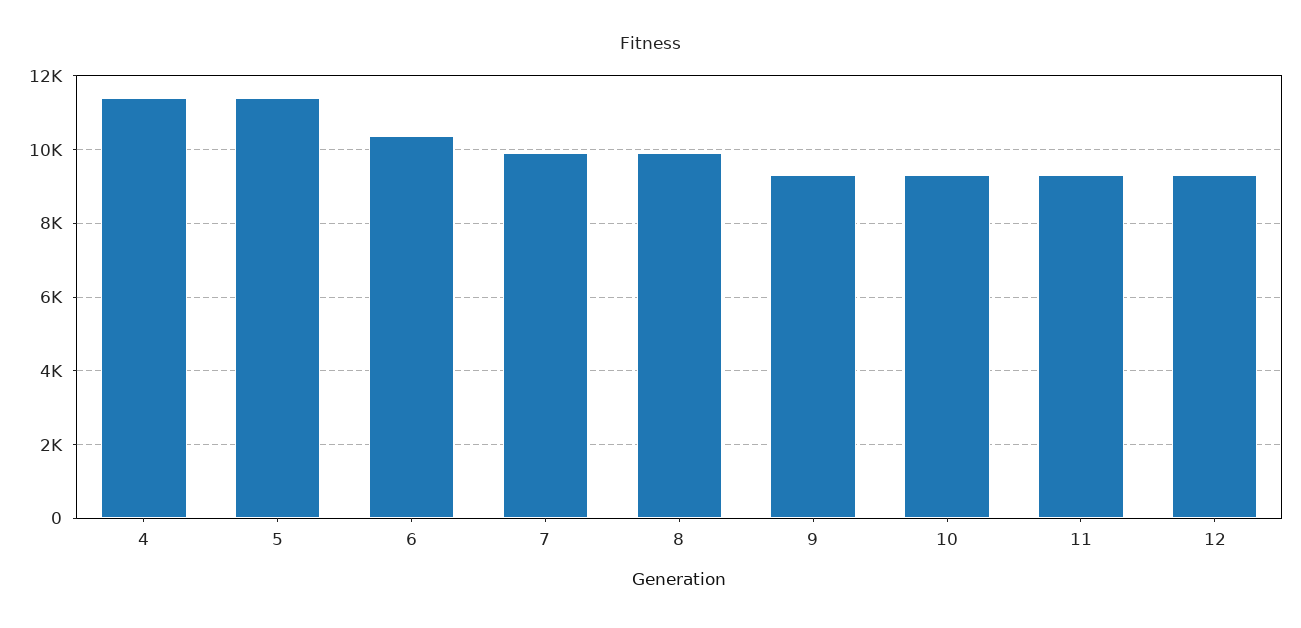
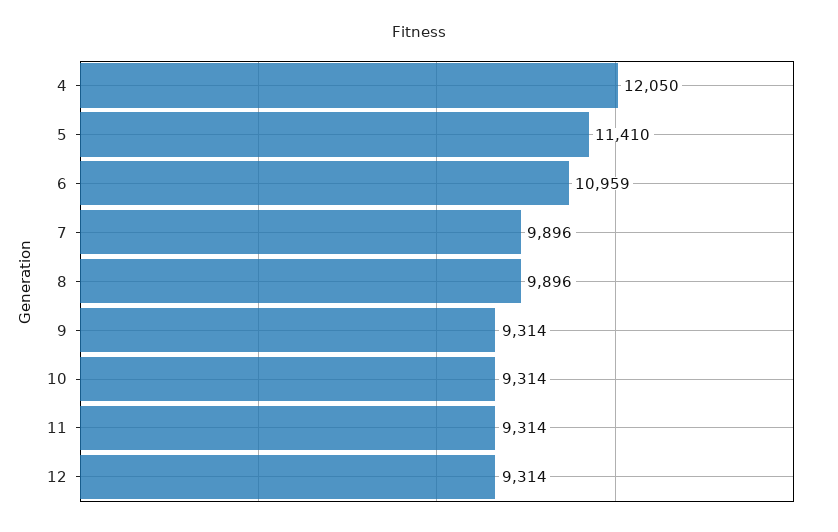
  {
-   "4": 11400,
+   "4": 12050,
    "5": 11410,
-   "6": 10400,
+   "6": 10959,
    "7": 9896,
    "8": 9896,
    "9": 9314,
    "10": 9314,
    "11": 9314,
    "12": 9314
  }

